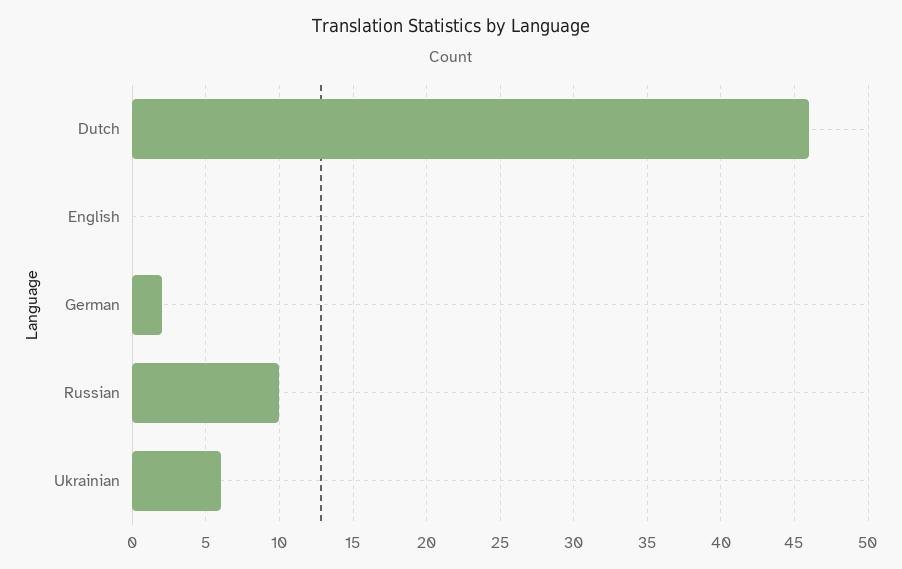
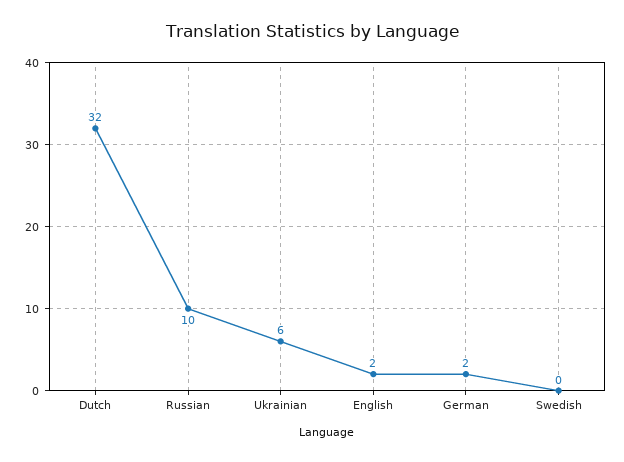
  {
-   "Dutch": 46,
+   "Dutch": 32,
-   "English": 0,
+   "English": 2,
    "German": 2,
    "Russian": 10,
-   "Ukrainian": 6
+   "Ukrainian": 6,
+   "Swedish": 0
  }

